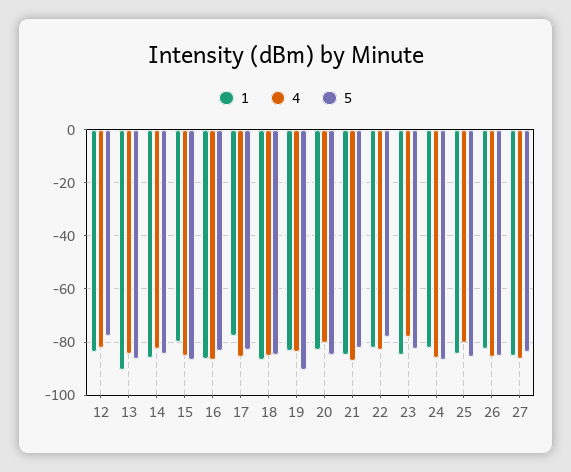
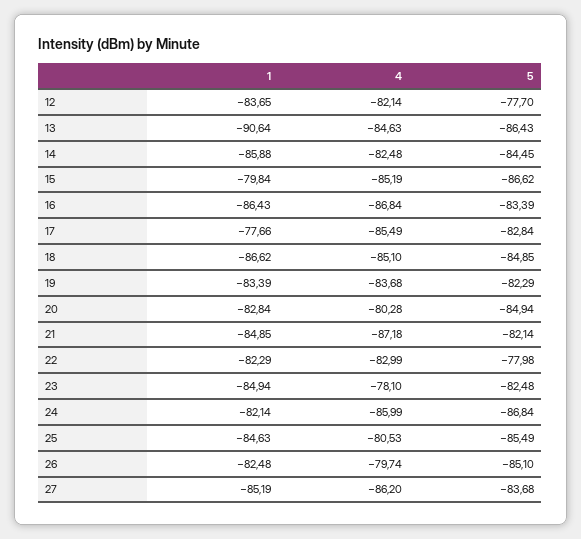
  {
    "1": {
      "12": -83.65,
      "13": -90.64,
      "14": -85.88,
      "15": -79.84,
      "16": -86.43,
      "17": -77.66,
      "18": -86.62,
      "19": -83.39,
      "20": -82.84,
      "21": -84.85,
      "22": -82.29,
      "23": -84.94,
      "24": -82.14,
      "25": -84.63,
      "26": -82.48,
      "27": -85.19
    },
    "4": {
      "12": -82.14,
      "13": -84.63,
      "14": -82.48,
      "15": -85.19,
      "16": -86.84,
      "17": -85.49,
      "18": -85.1,
      "19": -83.68,
      "20": -80.28,
      "21": -87.18,
      "22": -82.99,
      "23": -78.1,
      "24": -85.99,
      "25": -80.53,
-     "26": -85,
+     "26": -79.74,
      "27": -86.2
    },
    "5": {
      "12": -77.7,
      "13": -86.43,
      "14": -84.45,
      "15": -86.62,
      "16": -83.39,
      "17": -82.84,
      "18": -84.85,
-     "19": -90,
+     "19": -82.29,
      "20": -84.94,
      "21": -82.14,
      "22": -77.98,
      "23": -82.48,
      "24": -86.84,
      "25": -85.49,
      "26": -85.1,
      "27": -83.68
    }
  }

